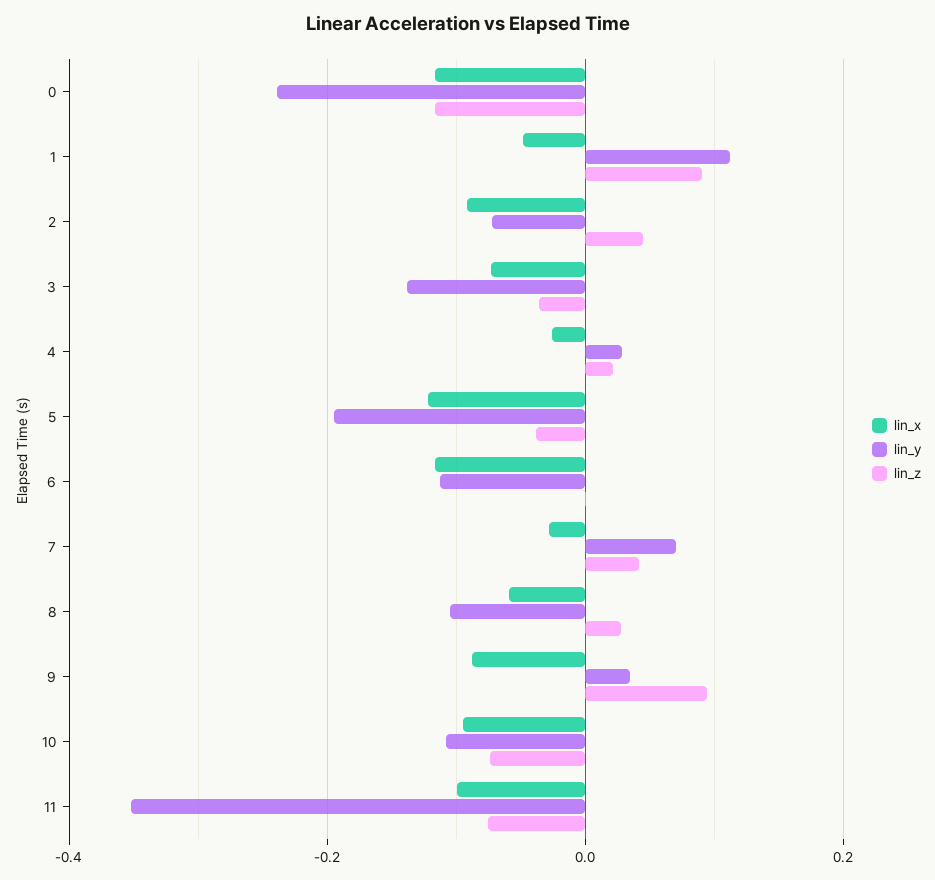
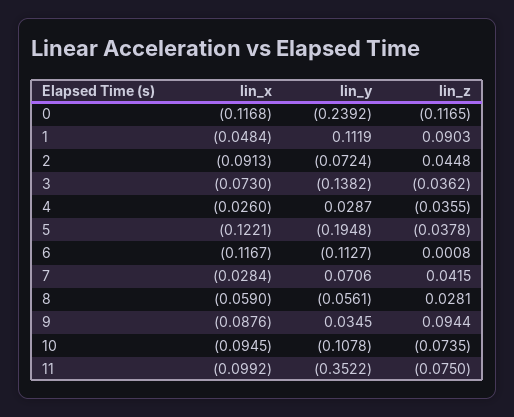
  {
    "lin_x": {
      "0": -0.1168,
      "1": -0.0484,
      "2": -0.0913,
      "3": -0.073,
      "4": -0.026,
      "5": -0.1221,
      "6": -0.1167,
      "7": -0.0284,
      "8": -0.059,
      "9": -0.0876,
      "10": -0.0945,
      "11": -0.0992
    },
    "lin_y": {
      "0": -0.2392,
      "1": 0.1119,
      "2": -0.0724,
      "3": -0.1382,
      "4": 0.0287,
      "5": -0.1948,
      "6": -0.1127,
      "7": 0.0706,
-     "8": -0.1,
+     "8": -0.0561,
      "9": 0.0345,
      "10": -0.1078,
      "11": -0.3522
    },
    "lin_z": {
      "0": -0.1165,
      "1": 0.0903,
      "2": 0.0448,
      "3": -0.0362,
-     "4": 0.02,
+     "4": -0.0355,
      "5": -0.0378,
      "6": 0.0008,
      "7": 0.0415,
      "8": 0.0281,
      "9": 0.0944,
      "10": -0.0735,
      "11": -0.075
    }
  }

